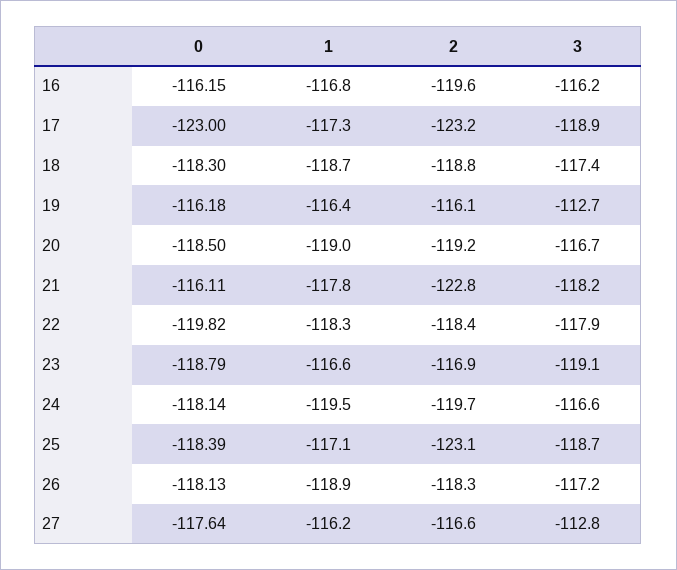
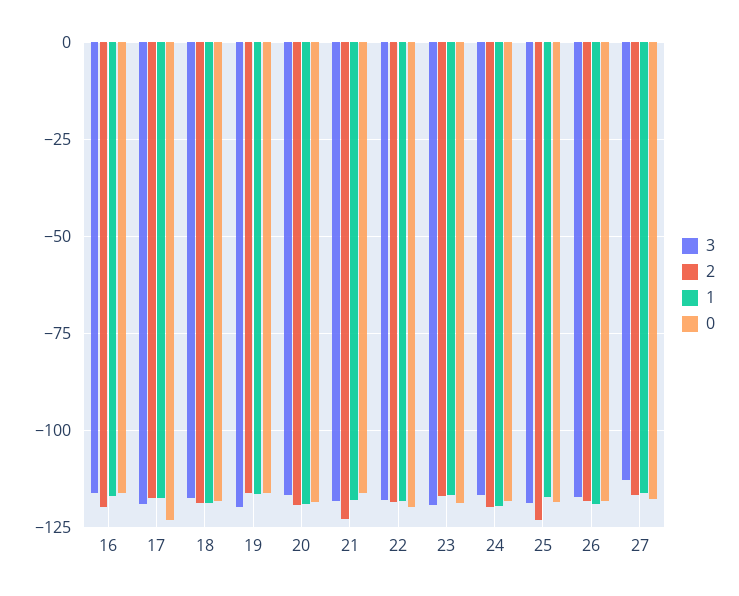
  {
    "0": {
      "16": -116.15,
      "17": -123,
      "18": -118.3,
      "19": -116.18,
      "20": -118.5,
      "21": -116.11,
      "22": -119.82,
      "23": -118.79,
      "24": -118.14,
      "25": -118.39,
      "26": -118.13,
      "27": -117.64
    },
    "1": {
      "16": -116.8,
      "17": -117.3,
      "18": -118.7,
      "19": -116.4,
      "20": -119,
      "21": -117.8,
      "22": -118.3,
      "23": -116.6,
      "24": -119.5,
      "25": -117.1,
      "26": -118.9,
      "27": -116.2
    },
    "2": {
      "16": -119.6,
-     "17": -123.2,
+     "17": -117.5,
      "18": -118.8,
      "19": -116.1,
      "20": -119.2,
      "21": -122.8,
      "22": -118.4,
      "23": -116.9,
      "24": -119.7,
      "25": -123.1,
      "26": -118.3,
      "27": -116.6
    },
    "3": {
      "16": -116.2,
      "17": -118.9,
      "18": -117.4,
-     "19": -112.7,
+     "19": -120,
      "20": -116.7,
      "21": -118.2,
      "22": -117.9,
      "23": -119.1,
      "24": -116.6,
      "25": -118.7,
      "26": -117.2,
      "27": -112.8
    }
  }

